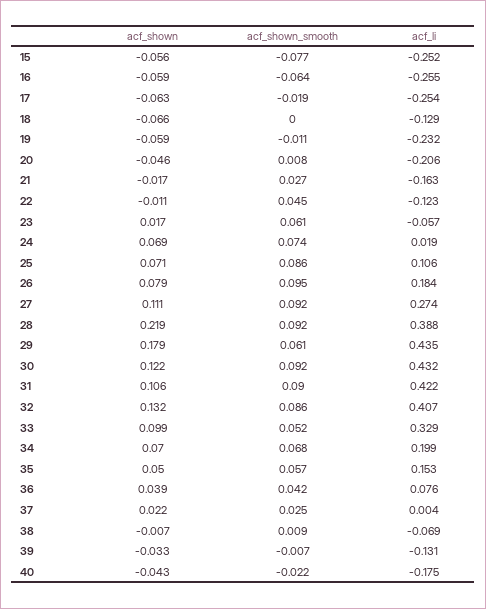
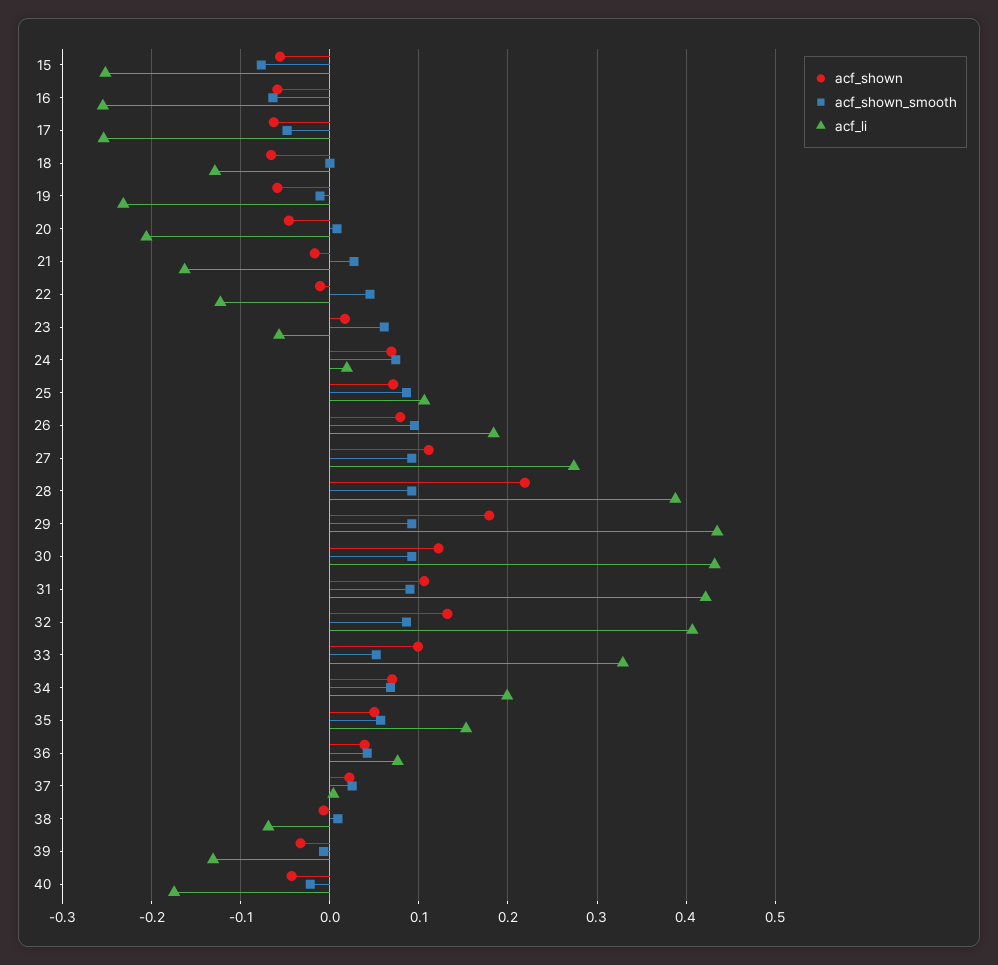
  {
    "acf_shown": {
      "15": -0.056,
      "16": -0.059,
      "17": -0.063,
      "18": -0.066,
      "19": -0.059,
      "20": -0.046,
      "21": -0.017,
      "22": -0.011,
      "23": 0.017,
      "24": 0.069,
      "25": 0.071,
      "26": 0.079,
      "27": 0.111,
      "28": 0.219,
      "29": 0.179,
      "30": 0.122,
      "31": 0.106,
      "32": 0.132,
      "33": 0.099,
      "34": 0.07,
      "35": 0.05,
      "36": 0.039,
      "37": 0.022,
      "38": -0.007,
      "39": -0.033,
      "40": -0.043
    },
    "acf_shown_smooth": {
      "15": -0.077,
      "16": -0.064,
-     "17": -0.019,
+     "17": -0.05,
      "18": 0,
      "19": -0.011,
      "20": 0.008,
      "21": 0.027,
      "22": 0.045,
      "23": 0.061,
      "24": 0.074,
      "25": 0.086,
      "26": 0.095,
      "27": 0.092,
      "28": 0.092,
-     "29": 0.061,
+     "29": 0.09,
      "30": 0.092,
      "31": 0.09,
      "32": 0.086,
      "33": 0.052,
      "34": 0.068,
      "35": 0.057,
      "36": 0.042,
      "37": 0.025,
      "38": 0.009,
      "39": -0.007,
      "40": -0.022
    },
    "acf_li": {
      "15": -0.252,
      "16": -0.255,
      "17": -0.254,
      "18": -0.129,
      "19": -0.232,
      "20": -0.206,
      "21": -0.163,
      "22": -0.123,
      "23": -0.057,
      "24": 0.019,
      "25": 0.106,
      "26": 0.184,
      "27": 0.274,
      "28": 0.388,
      "29": 0.435,
      "30": 0.432,
      "31": 0.422,
      "32": 0.407,
      "33": 0.329,
      "34": 0.199,
      "35": 0.153,
      "36": 0.076,
      "37": 0.004,
      "38": -0.069,
      "39": -0.131,
      "40": -0.175
    }
  }

